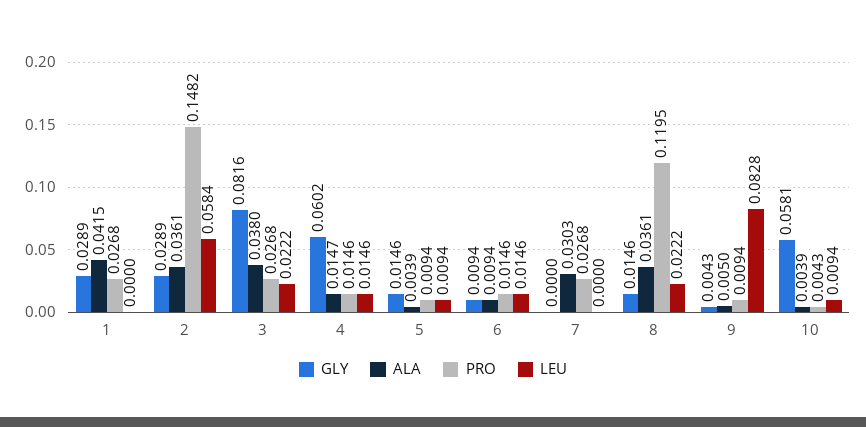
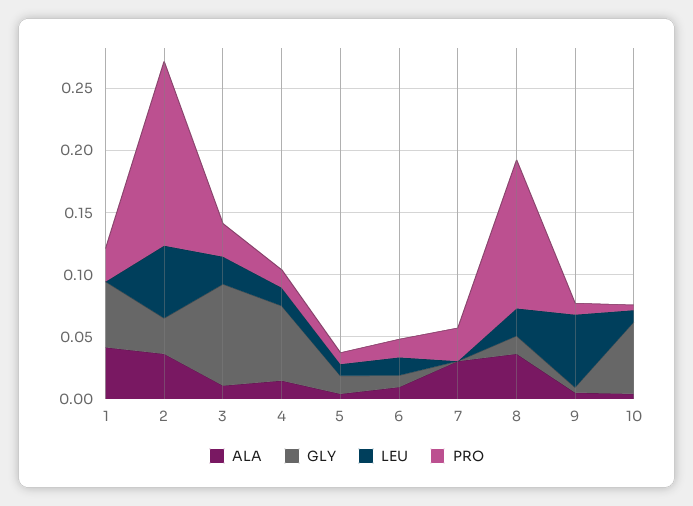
  {
    "GLY": {
-     "1": 0.0289,
+     "1": 0.05,
      "2": 0.0289,
      "3": 0.0816,
      "4": 0.0602,
      "5": 0.0146,
      "6": 0.0094,
      "7": 0,
      "8": 0.0146,
      "9": 0.0043,
      "10": 0.0581
    },
    "ALA": {
      "1": 0.0415,
      "2": 0.0361,
-     "3": 0.038,
+     "3": 0.01,
      "4": 0.0147,
      "5": 0.0039,
      "6": 0.0094,
      "7": 0.0303,
      "8": 0.0361,
      "9": 0.005,
      "10": 0.0039
    },
    "PRO": {
      "1": 0.0268,
      "2": 0.1482,
      "3": 0.0268,
      "4": 0.0146,
      "5": 0.0094,
      "6": 0.0146,
      "7": 0.0268,
      "8": 0.1195,
      "9": 0.0094,
      "10": 0.0043
    },
    "LEU": {
      "1": 0,
      "2": 0.0584,
      "3": 0.0222,
      "4": 0.0146,
      "5": 0.0094,
      "6": 0.0146,
      "7": 0,
      "8": 0.0222,
-     "9": 0.0828,
+     "9": 0.06,
      "10": 0.0094
    }
  }

